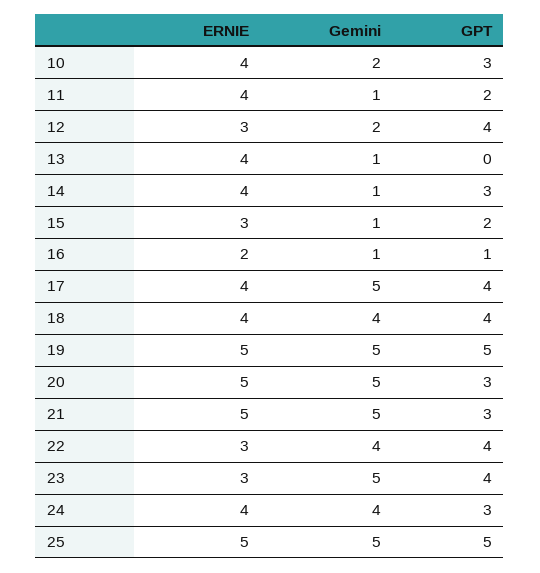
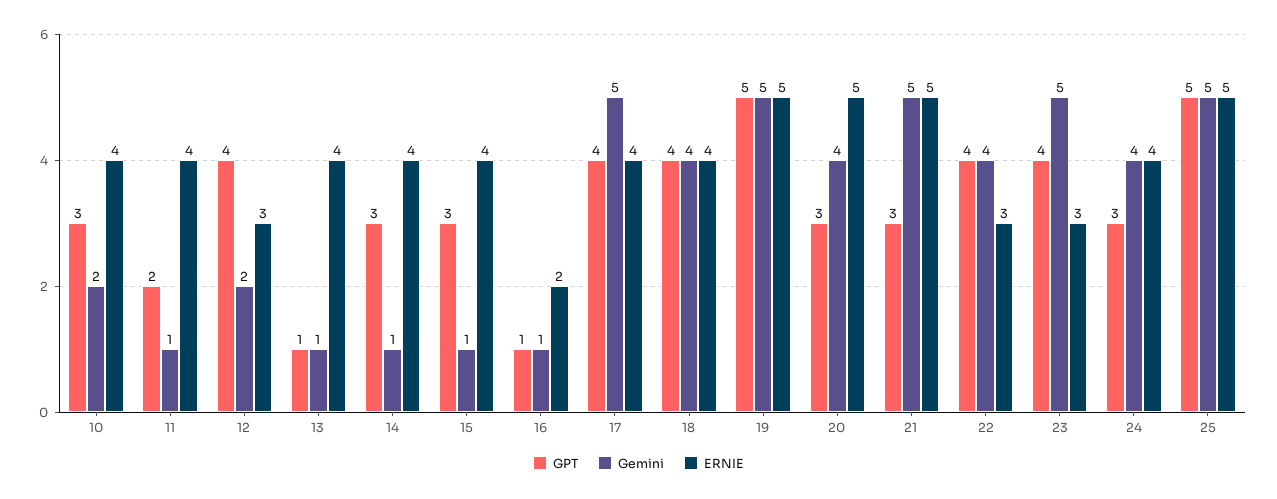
  {
    "ERNIE": {
      "10": 4,
      "11": 4,
      "12": 3,
      "13": 4,
      "14": 4,
-     "15": 3,
+     "15": 4,
      "16": 2,
      "17": 4,
      "18": 4,
      "19": 5,
      "20": 5,
      "21": 5,
      "22": 3,
      "23": 3,
      "24": 4,
      "25": 5
    },
    "Gemini": {
      "10": 2,
      "11": 1,
      "12": 2,
      "13": 1,
      "14": 1,
      "15": 1,
      "16": 1,
      "17": 5,
      "18": 4,
      "19": 5,
-     "20": 5,
+     "20": 4,
      "21": 5,
      "22": 4,
      "23": 5,
      "24": 4,
      "25": 5
    },
    "GPT": {
      "10": 3,
      "11": 2,
      "12": 4,
-     "13": 0,
+     "13": 1,
      "14": 3,
-     "15": 2,
+     "15": 3,
      "16": 1,
      "17": 4,
      "18": 4,
      "19": 5,
      "20": 3,
      "21": 3,
      "22": 4,
      "23": 4,
      "24": 3,
      "25": 5
    }
  }

